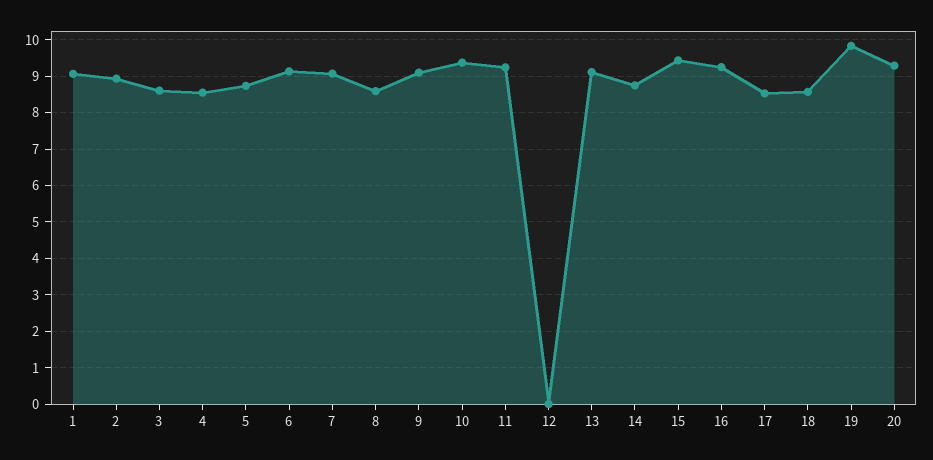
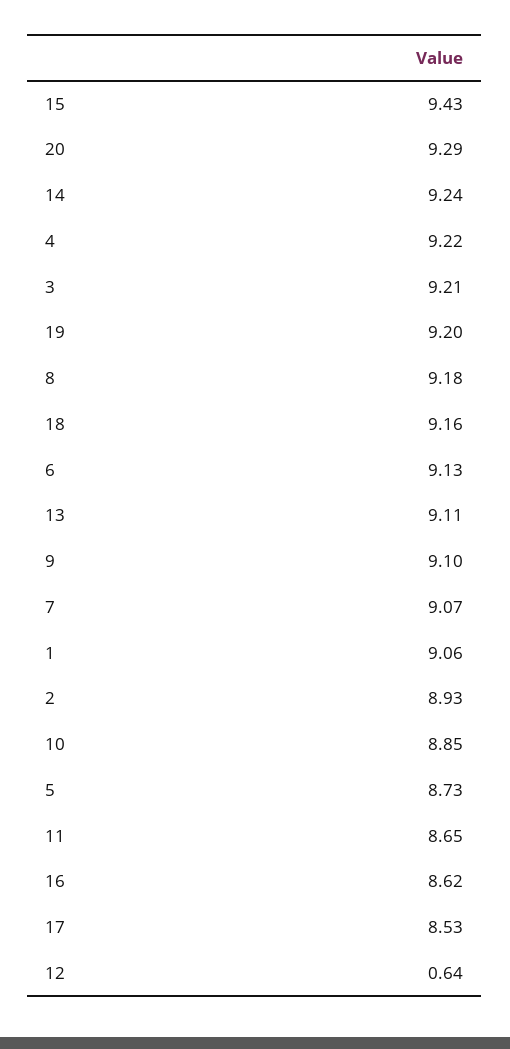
  {
    "1": 9.06,
    "2": 8.93,
-   "3": 8.6,
+   "3": 9.21,
-   "4": 8.6,
+   "4": 9.22,
    "5": 8.73,
    "6": 9.13,
    "7": 9.07,
-   "8": 8.6,
+   "8": 9.18,
    "9": 9.1,
-   "10": 9.4,
+   "10": 8.85,
-   "11": 9.2,
+   "11": 8.65,
-   "12": 0,
+   "12": 0.64,
    "13": 9.11,
-   "14": 8.8,
+   "14": 9.24,
    "15": 9.43,
-   "16": 9.2,
+   "16": 8.62,
    "17": 8.53,
-   "18": 8.6,
+   "18": 9.16,
-   "19": 9.8,
+   "19": 9.2,
    "20": 9.29
  }

